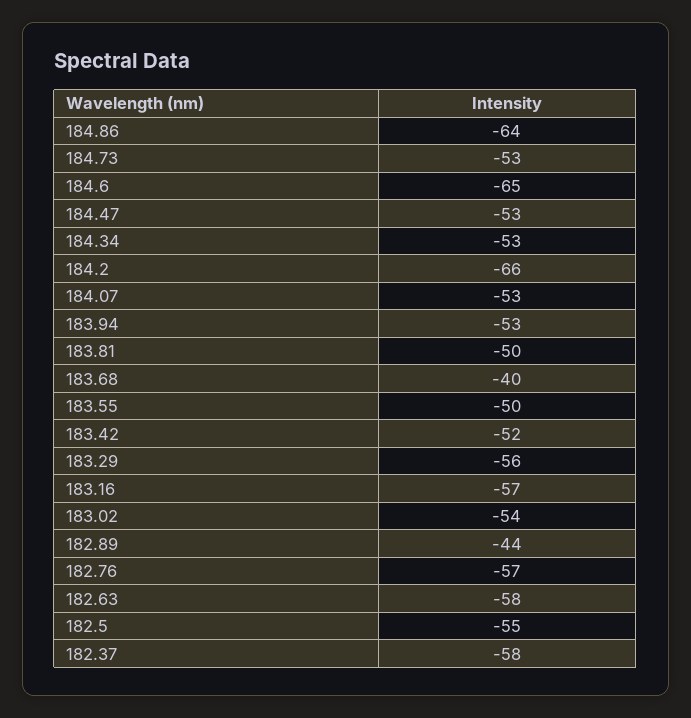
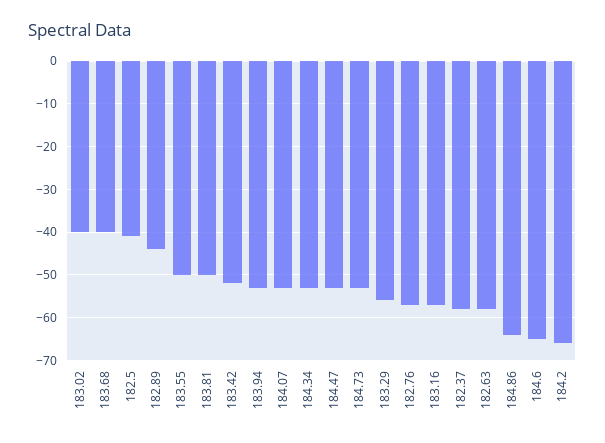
  {
    "184.86": -64,
    "184.73": -53,
    "184.6": -65,
    "184.47": -53,
    "184.34": -53,
    "184.2": -66,
    "184.07": -53,
    "183.94": -53,
    "183.81": -50,
    "183.68": -40,
    "183.55": -50,
    "183.42": -52,
    "183.29": -56,
    "183.16": -57,
-   "183.02": -54,
+   "183.02": -40,
    "182.89": -44,
    "182.76": -57,
    "182.63": -58,
-   "182.5": -55,
+   "182.5": -40,
    "182.37": -58
  }

